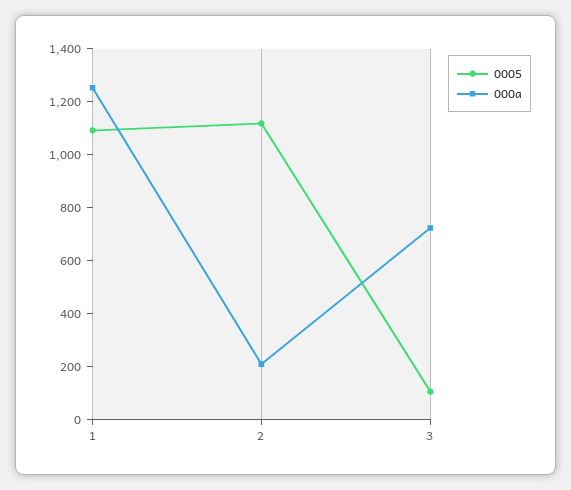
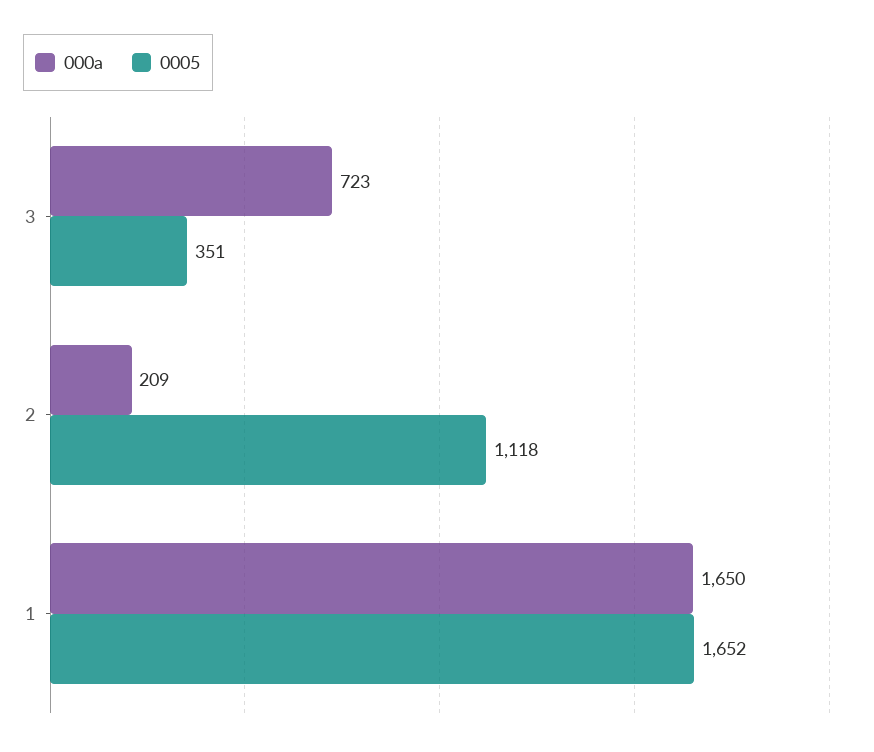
  {
    "0005": {
-     "1": 1100,
+     "1": 1652,
      "2": 1118,
-     "3": 100
+     "3": 351
    },
    "000a": {
-     "1": 1250,
+     "1": 1650,
      "2": 209,
      "3": 723
    }
  }

